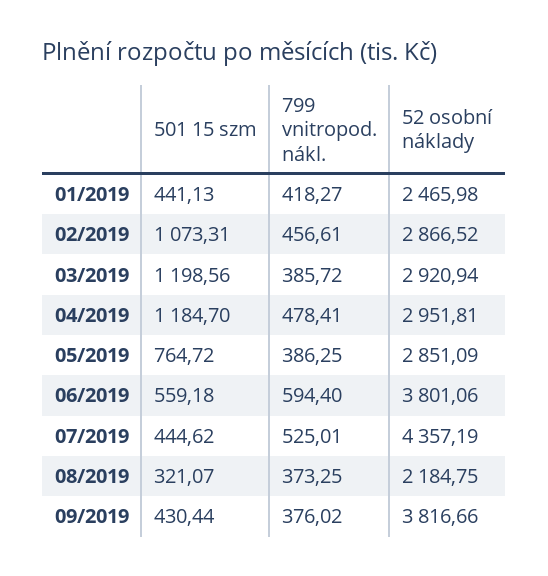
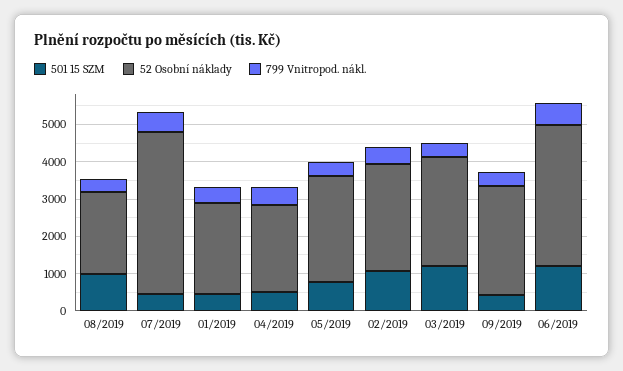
  {
    "501 15 szm": {
      "01/2019": 441.13,
      "02/2019": 1073.31,
      "03/2019": 1198.56,
-     "04/2019": 1184.7,
+     "04/2019": 500,
      "05/2019": 764.72,
-     "06/2019": 559.18,
+     "06/2019": 1250,
      "07/2019": 444.62,
-     "08/2019": 321.07,
+     "08/2019": 1000,
      "09/2019": 430.44
    },
    "799 vnitropod. nákl.": {
      "01/2019": 418.27,
      "02/2019": 456.61,
      "03/2019": 385.72,
      "04/2019": 478.41,
      "05/2019": 386.25,
      "06/2019": 594.4,
      "07/2019": 525.01,
      "08/2019": 373.25,
      "09/2019": 376.02
    },
    "52 osobní náklady": {
      "01/2019": 2465.98,
      "02/2019": 2866.52,
      "03/2019": 2920.94,
-     "04/2019": 2951.81,
+     "04/2019": 2250,
      "05/2019": 2851.09,
      "06/2019": 3801.06,
      "07/2019": 4357.19,
      "08/2019": 2184.75,
-     "09/2019": 3816.66
+     "09/2019": 3000
    }
  }

